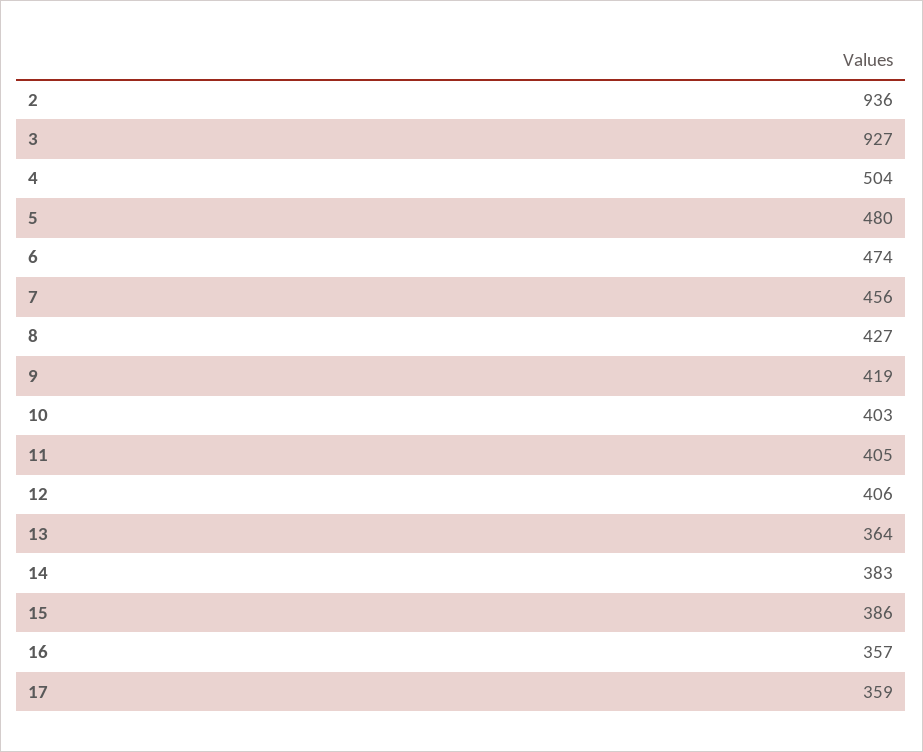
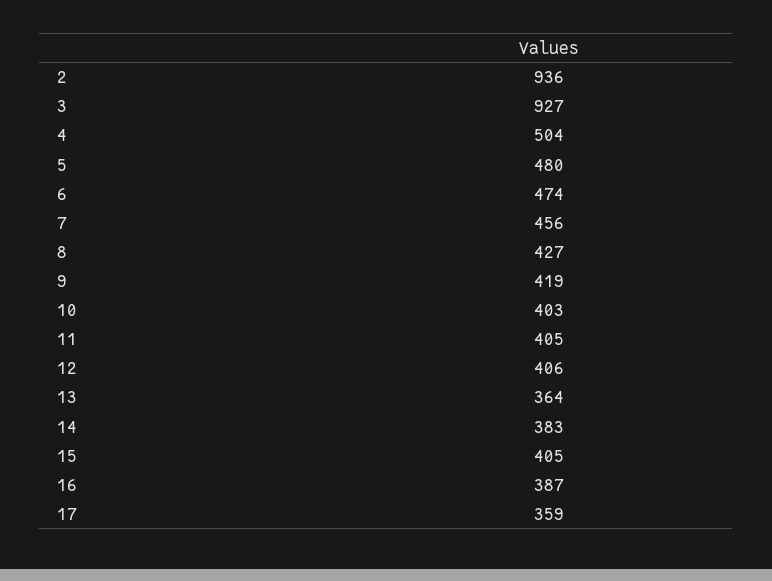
  {
    "2": 936,
    "3": 927,
    "4": 504,
    "5": 480,
    "6": 474,
    "7": 456,
    "8": 427,
    "9": 419,
    "10": 403,
    "11": 405,
    "12": 406,
    "13": 364,
    "14": 383,
-   "15": 386,
+   "15": 405,
-   "16": 357,
+   "16": 387,
    "17": 359
  }

